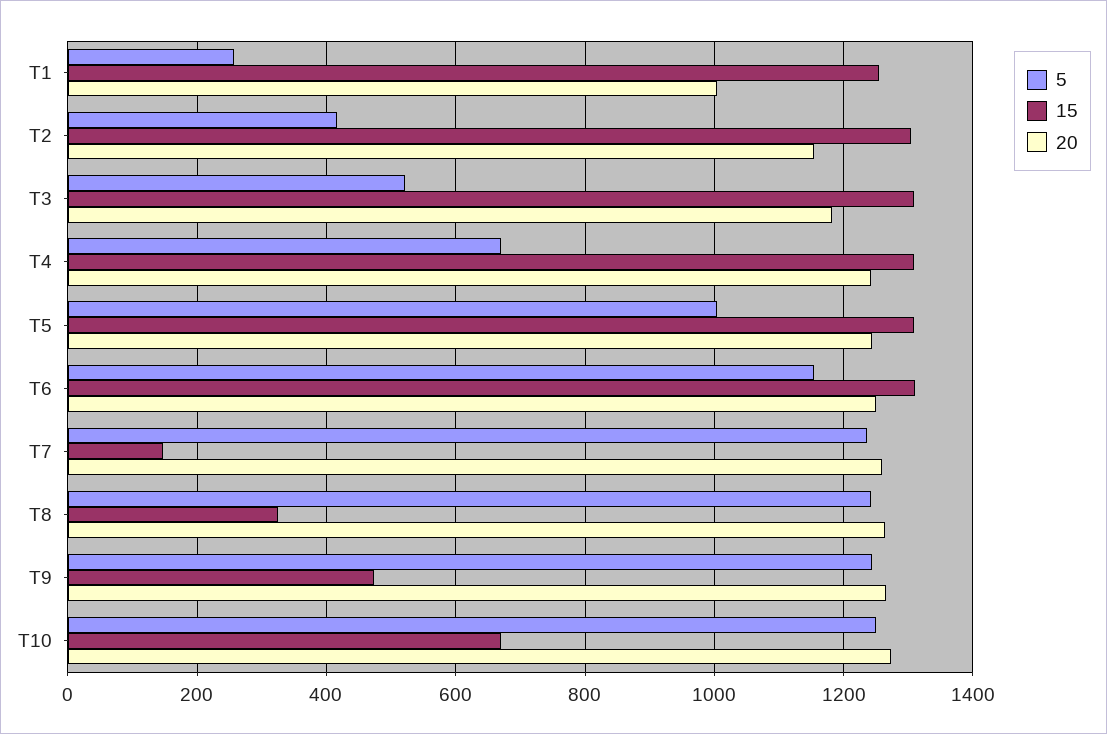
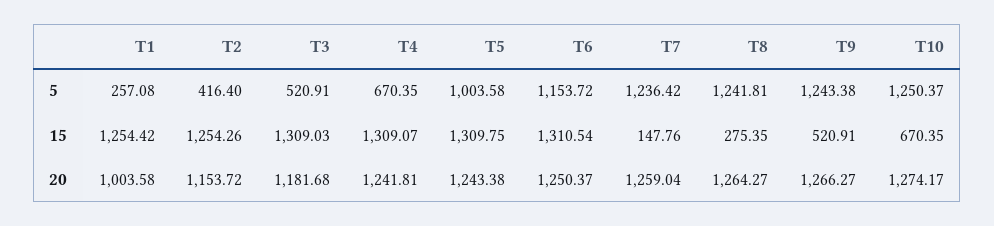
  {
    "5": {
      "T1": 257.08,
      "T2": 416.4,
      "T3": 520.91,
      "T4": 670.35,
      "T5": 1003.58,
      "T6": 1153.72,
      "T7": 1236.42,
      "T8": 1241.81,
      "T9": 1243.38,
      "T10": 1250.37
    },
    "15": {
      "T1": 1254.42,
-     "T2": 1300,
+     "T2": 1254.26,
      "T3": 1309.03,
      "T4": 1309.07,
      "T5": 1309.75,
      "T6": 1310.54,
      "T7": 147.76,
-     "T8": 320,
+     "T8": 275.35,
-     "T9": 480,
+     "T9": 520.91,
      "T10": 670.35
    },
    "20": {
      "T1": 1003.58,
      "T2": 1153.72,
      "T3": 1181.68,
      "T4": 1241.81,
      "T5": 1243.38,
      "T6": 1250.37,
      "T7": 1259.04,
      "T8": 1264.27,
      "T9": 1266.27,
      "T10": 1274.17
    }
  }

